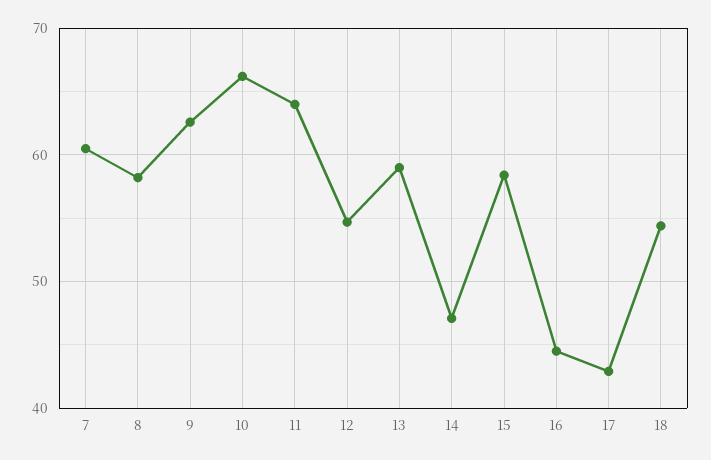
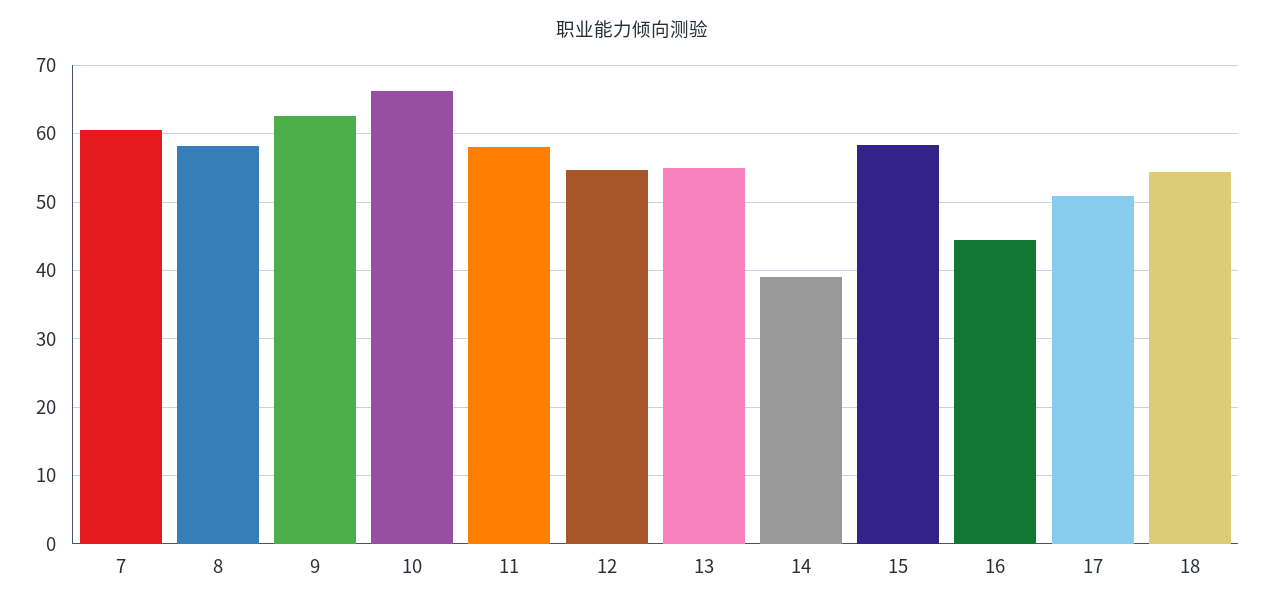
  {
    "7": 61,
    "8": 58,
    "9": 63,
    "10": 66,
-   "11": 64,
+   "11": 58,
    "12": 55,
-   "13": 59,
+   "13": 55,
-   "14": 47,
+   "14": 39,
    "15": 58,
    "16": 45,
-   "17": 43,
+   "17": 51,
    "18": 54
  }

